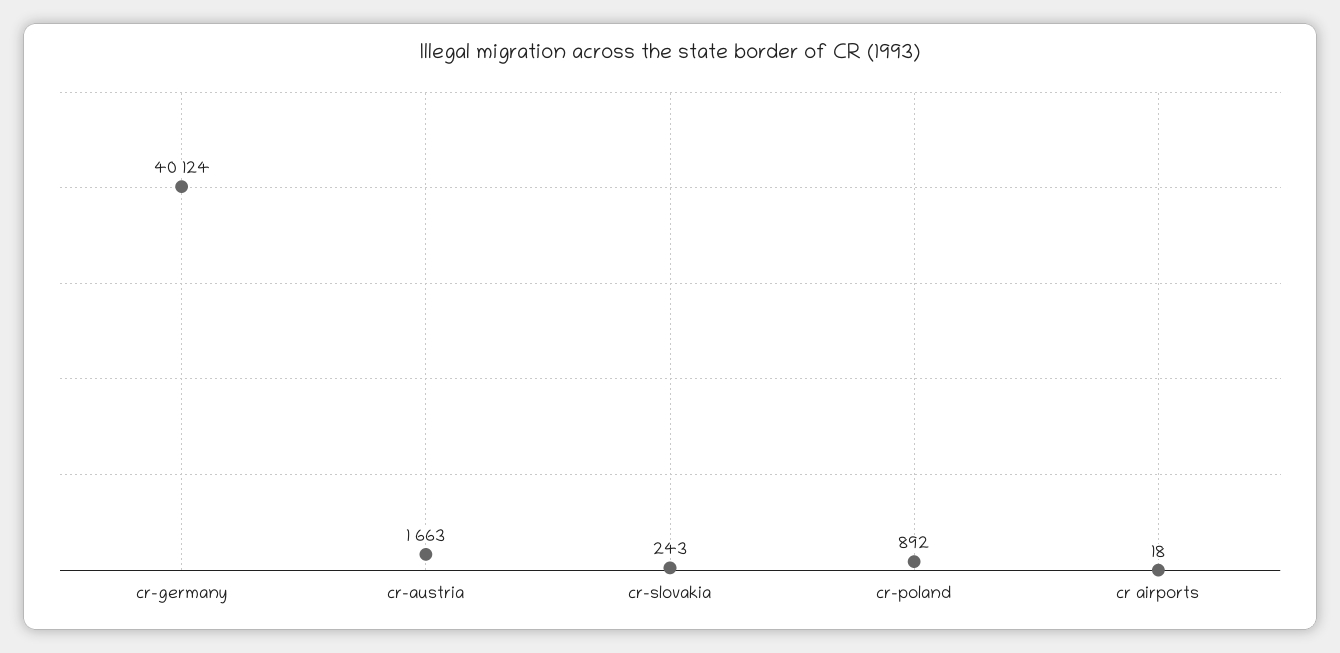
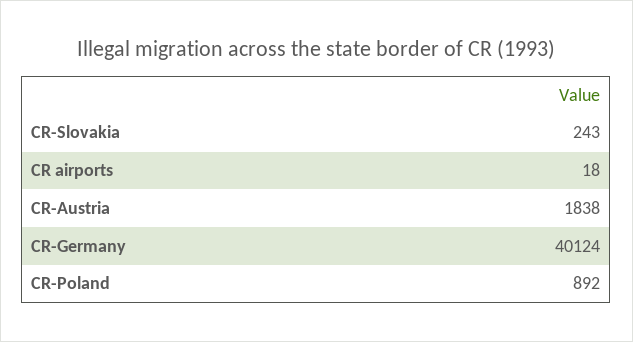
  {
    "cr-germany": 40124,
-   "cr-austria": 1663,
+   "cr-austria": 1838,
    "cr-slovakia": 243,
    "cr-poland": 892,
    "cr airports": 18
  }

